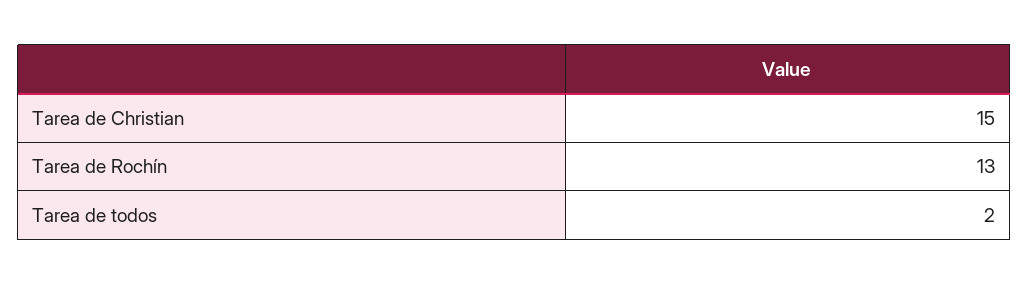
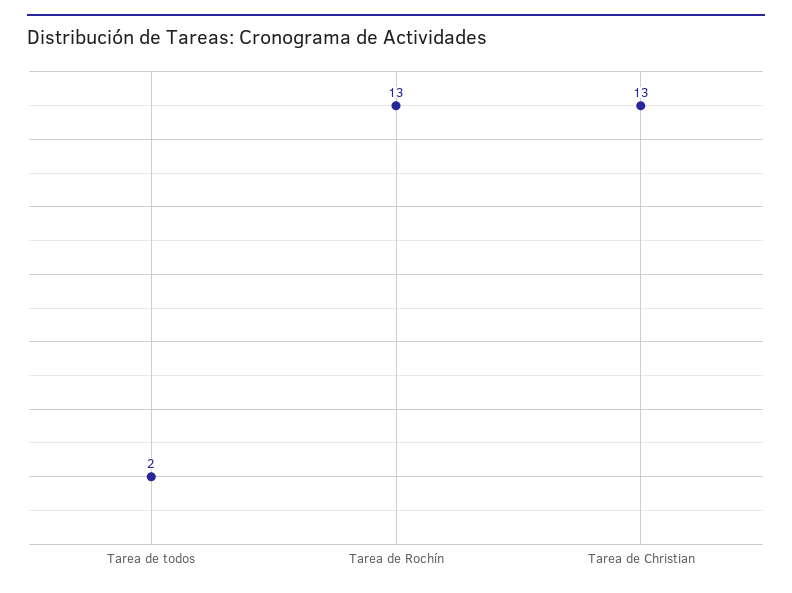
  {
-   "Tarea de Christian": 15,
+   "Tarea de Christian": 13,
    "Tarea de Rochín": 13,
    "Tarea de todos": 2
  }

